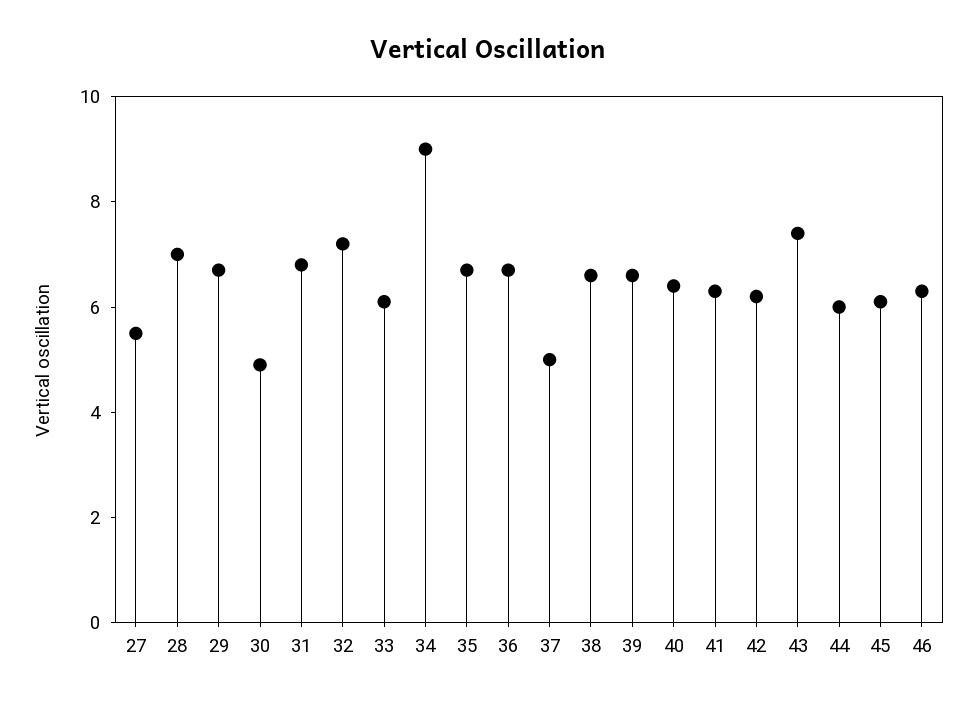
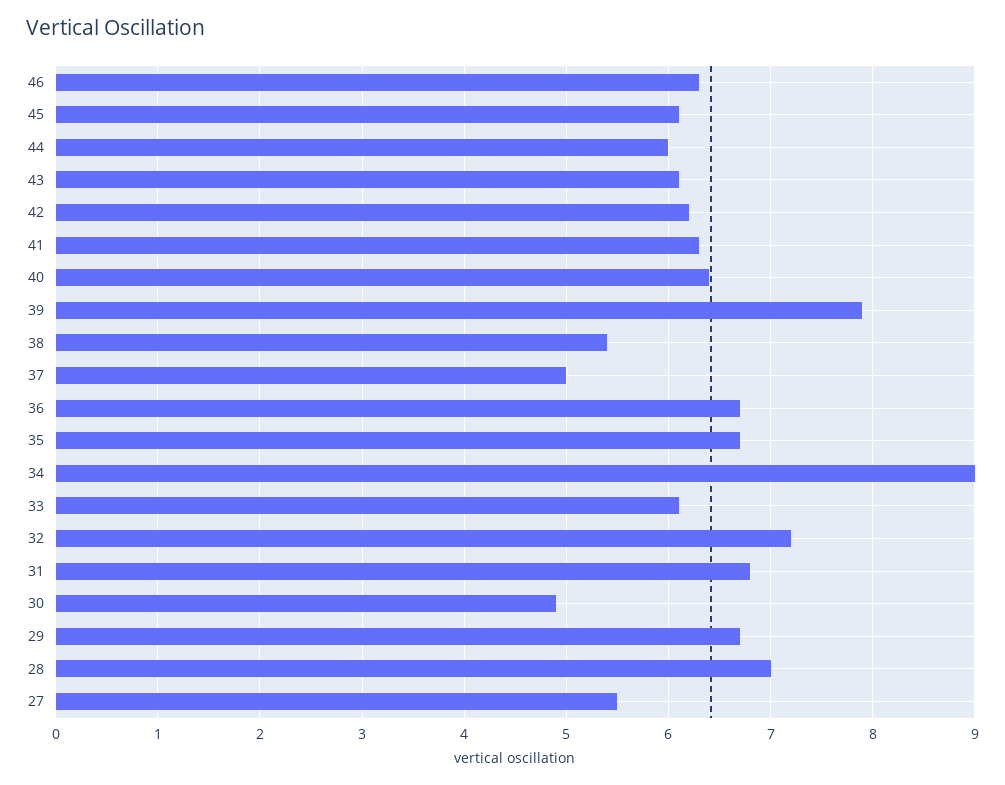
  {
    "27": 5.5,
    "28": 7,
    "29": 6.7,
    "30": 4.9,
    "31": 6.8,
    "32": 7.2,
    "33": 6.1,
    "34": 9,
    "35": 6.7,
    "36": 6.7,
    "37": 5,
-   "38": 6.5,
+   "38": 5.4,
-   "39": 6.5,
+   "39": 7.9,
    "40": 6.4,
    "41": 6.3,
    "42": 6.2,
-   "43": 7.5,
+   "43": 6.1,
    "44": 6,
    "45": 6.1,
    "46": 6.3
  }

